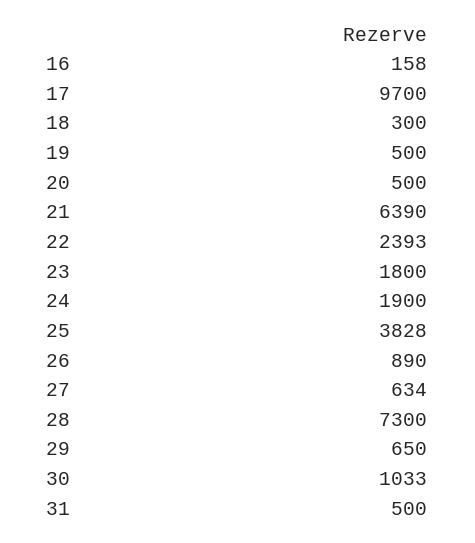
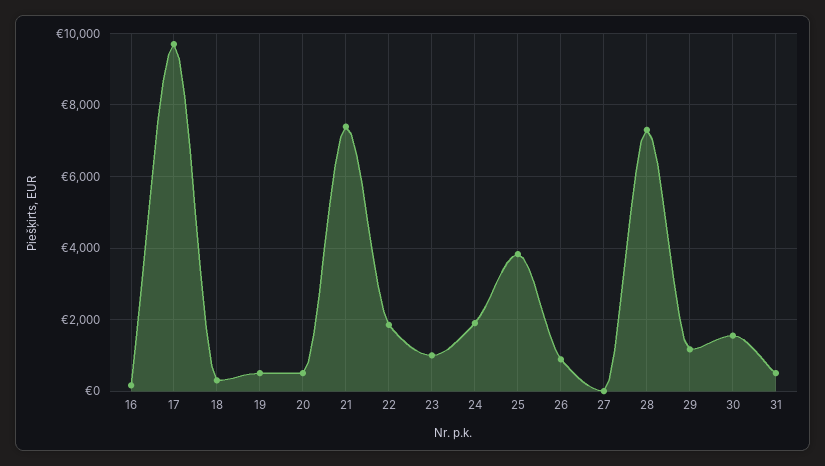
  {
    "16": 158,
    "17": 9700,
    "18": 300,
    "19": 500,
    "20": 500,
-   "21": 6390,
+   "21": 7400,
-   "22": 2393,
+   "22": 1800,
-   "23": 1800,
+   "23": 1000,
    "24": 1900,
    "25": 3828,
    "26": 890,
-   "27": 634,
+   "27": 0,
    "28": 7300,
-   "29": 650,
+   "29": 1200,
-   "30": 1033,
+   "30": 1600,
    "31": 500
  }

